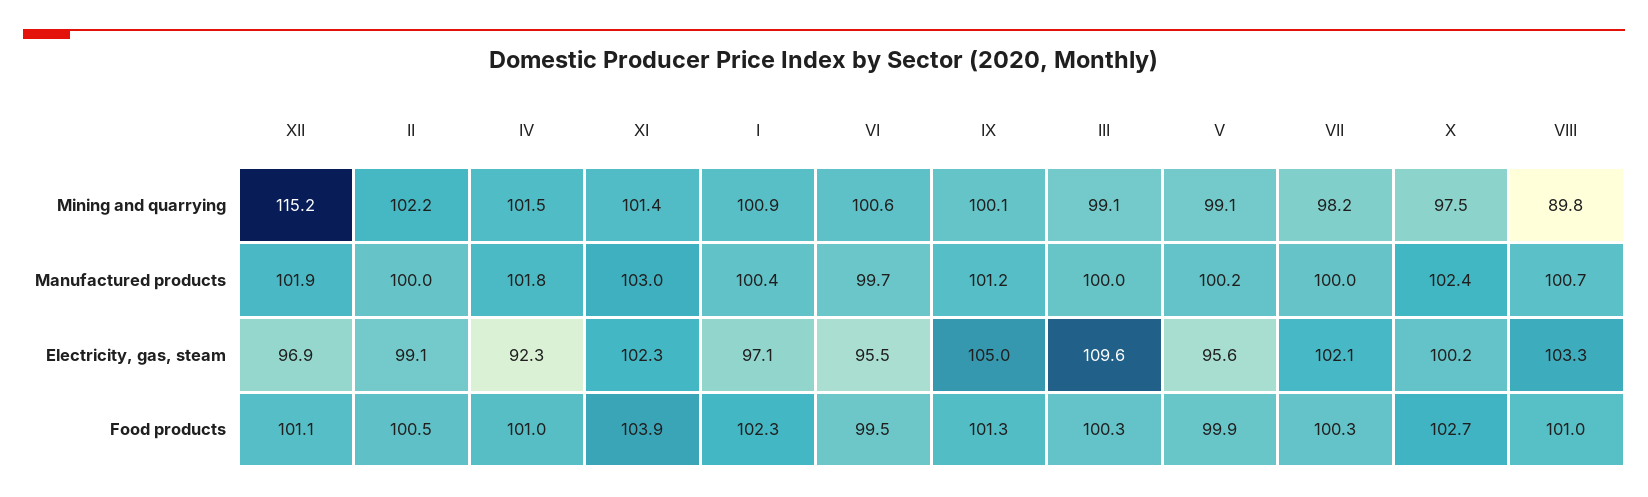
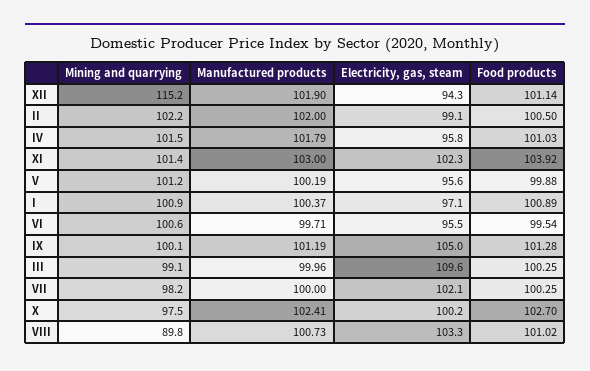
  {
    "XII": {
      "Mining and quarrying": 115.2,
      "Manufactured products": 101.9,
-     "Electricity, gas, steam": 96.9,
+     "Electricity, gas, steam": 94.3,
      "Food products": 101.14
    },
    "II": {
      "Mining and quarrying": 102.2,
-     "Manufactured products": 100,
+     "Manufactured products": 102,
      "Electricity, gas, steam": 99.1,
      "Food products": 100.5
    },
    "IV": {
      "Mining and quarrying": 101.5,
      "Manufactured products": 101.79,
-     "Electricity, gas, steam": 92.3,
+     "Electricity, gas, steam": 95.8,
      "Food products": 101.03
    },
    "XI": {
      "Mining and quarrying": 101.4,
      "Manufactured products": 103,
      "Electricity, gas, steam": 102.3,
      "Food products": 103.92
    },
    "I": {
      "Mining and quarrying": 100.9,
      "Manufactured products": 100.37,
      "Electricity, gas, steam": 97.1,
-     "Food products": 102.3
+     "Food products": 100.89
    },
    "VI": {
      "Mining and quarrying": 100.6,
      "Manufactured products": 99.71,
      "Electricity, gas, steam": 95.5,
      "Food products": 99.54
    },
    "IX": {
      "Mining and quarrying": 100.1,
      "Manufactured products": 101.19,
      "Electricity, gas, steam": 105,
      "Food products": 101.28
    },
    "III": {
      "Mining and quarrying": 99.1,
      "Manufactured products": 99.96,
      "Electricity, gas, steam": 109.6,
      "Food products": 100.25
    },
    "V": {
-     "Mining and quarrying": 99.1,
+     "Mining and quarrying": 101.2,
      "Manufactured products": 100.19,
      "Electricity, gas, steam": 95.6,
      "Food products": 99.88
    },
    "VII": {
      "Mining and quarrying": 98.2,
      "Manufactured products": 100,
      "Electricity, gas, steam": 102.1,
      "Food products": 100.25
    },
    "X": {
      "Mining and quarrying": 97.5,
      "Manufactured products": 102.41,
      "Electricity, gas, steam": 100.2,
      "Food products": 102.7
    },
    "VIII": {
      "Mining and quarrying": 89.8,
      "Manufactured products": 100.73,
      "Electricity, gas, steam": 103.3,
      "Food products": 101.02
    }
  }

